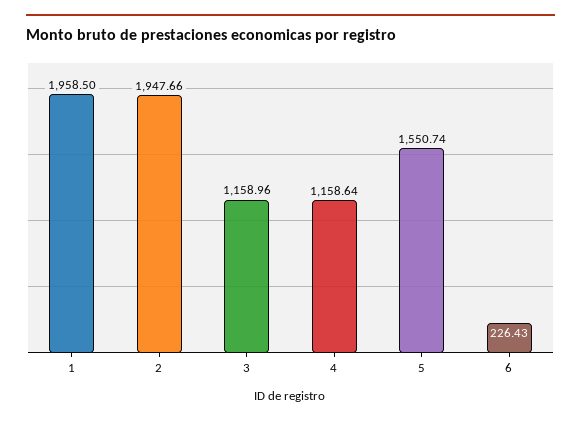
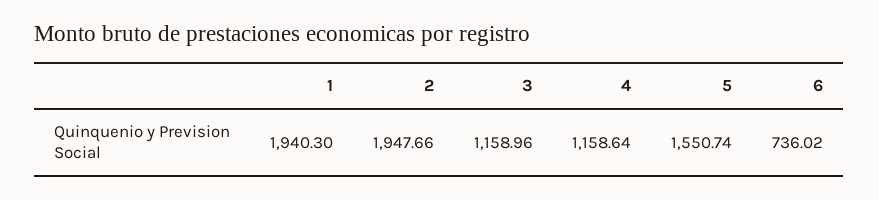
  {
-   "1": 1958.5,
+   "1": 1940.3,
    "2": 1947.66,
    "3": 1158.96,
    "4": 1158.64,
    "5": 1550.74,
-   "6": 226.43
+   "6": 736.02
  }

